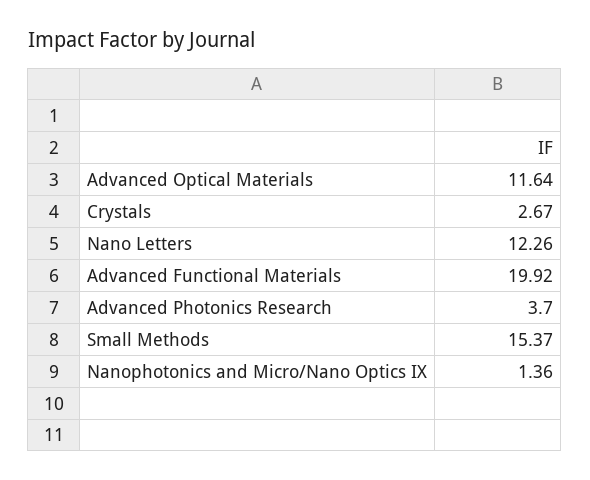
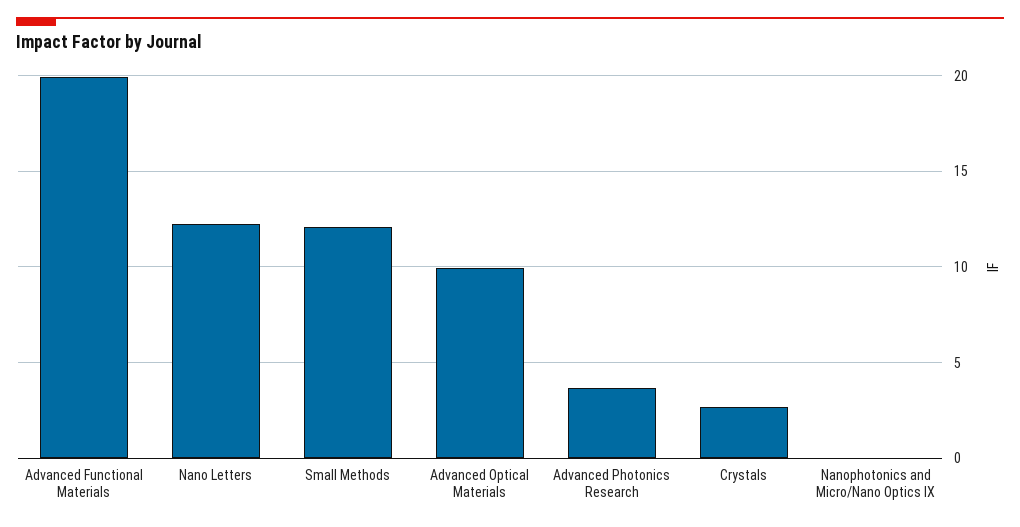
  {
-   "Advanced Optical Materials": 11.64,
+   "Advanced Optical Materials": 10,
    "Crystals": 2.67,
    "Nano Letters": 12.26,
    "Advanced Functional Materials": 19.92,
    "Advanced Photonics Research": 3.7,
-   "Small Methods": 15.37,
+   "Small Methods": 12,
-   "Nanophotonics and Micro/Nano Optics IX": 1.36
+   "Nanophotonics and Micro/Nano Optics IX": 0
  }

